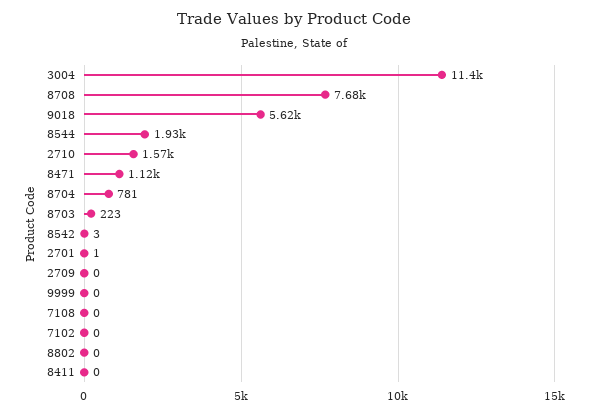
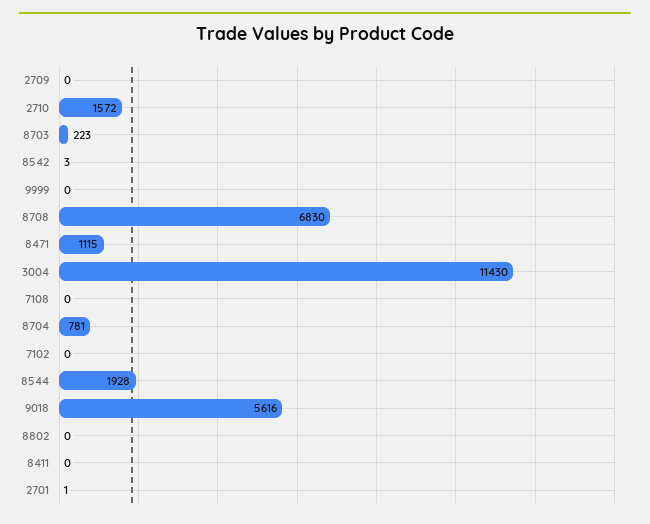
  {
    "3004": 11430,
-   "8708": 7680,
+   "8708": 6830,
    "9018": 5616,
    "8544": 1928,
    "2710": 1572,
    "8471": 1115,
    "8704": 781,
    "8703": 223,
    "8542": 3,
    "2701": 1,
    "2709": 0,
    "9999": 0,
    "7108": 0,
    "7102": 0,
    "8802": 0,
    "8411": 0
  }

